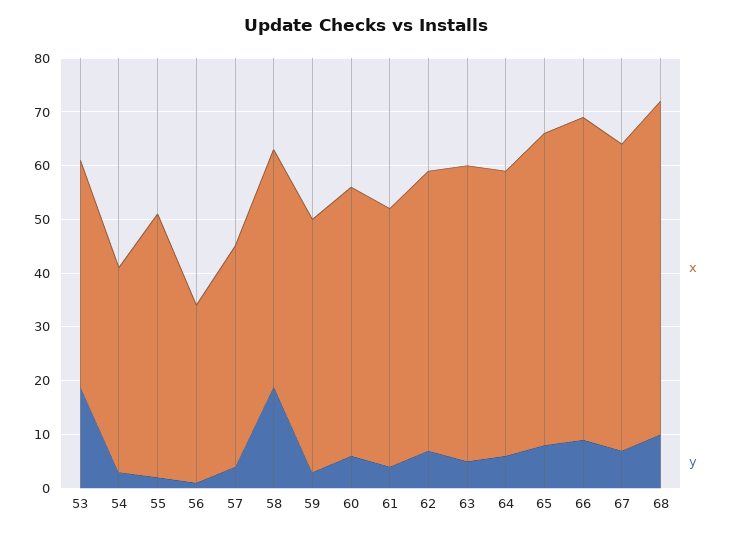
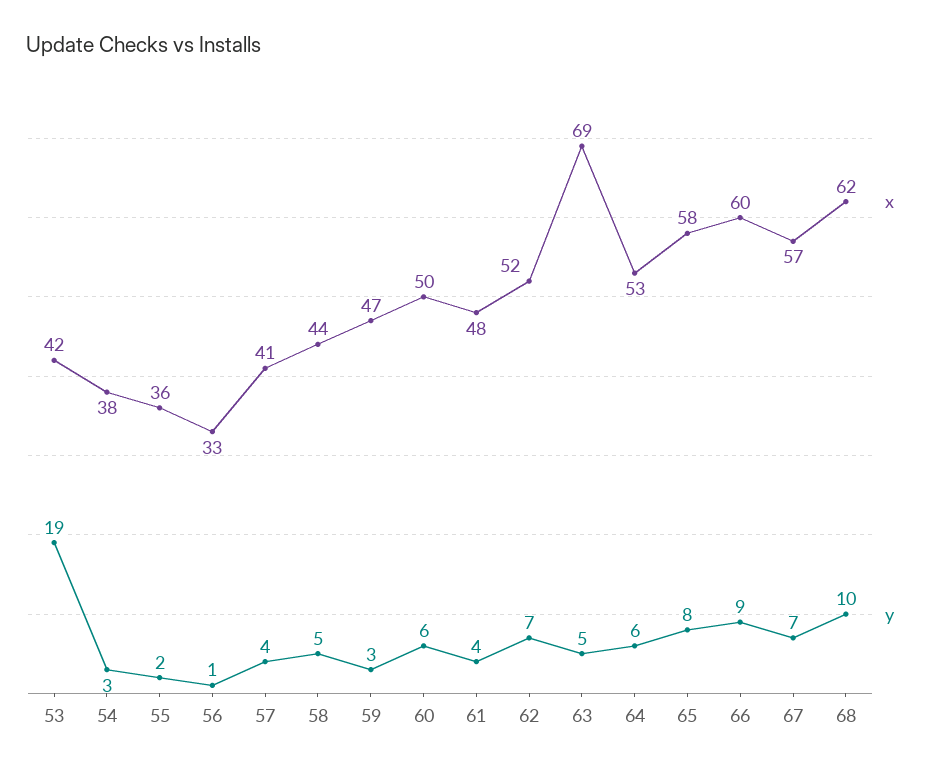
  {
    "x": {
      "53": 42,
      "54": 38,
-     "55": 50,
+     "55": 36,
      "56": 33,
      "57": 41,
      "58": 44,
      "59": 47,
      "60": 50,
      "61": 48,
      "62": 52,
-     "63": 55,
+     "63": 69,
      "64": 53,
      "65": 58,
      "66": 60,
      "67": 57,
      "68": 62
    },
    "y": {
      "53": 19,
      "54": 3,
      "55": 2,
      "56": 1,
      "57": 4,
-     "58": 20,
+     "58": 5,
      "59": 3,
      "60": 6,
      "61": 4,
      "62": 7,
      "63": 5,
      "64": 6,
      "65": 8,
      "66": 9,
      "67": 7,
      "68": 10
    }
  }

